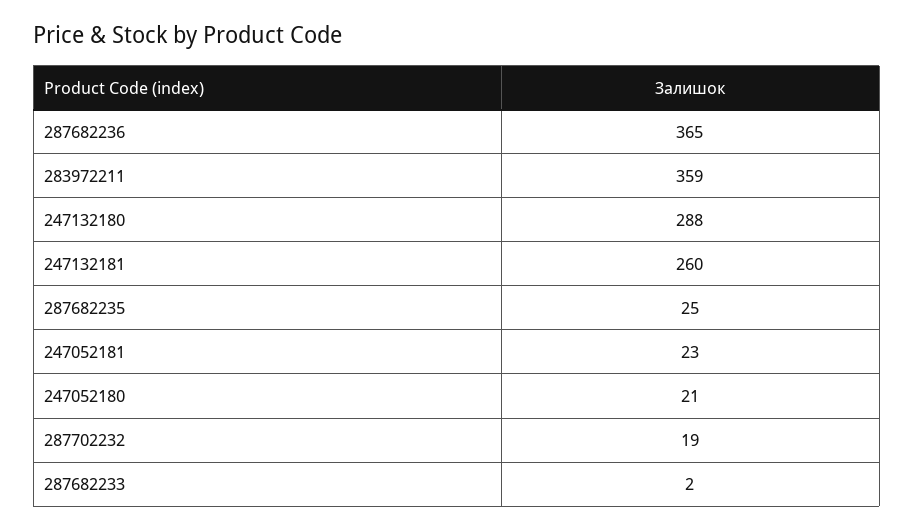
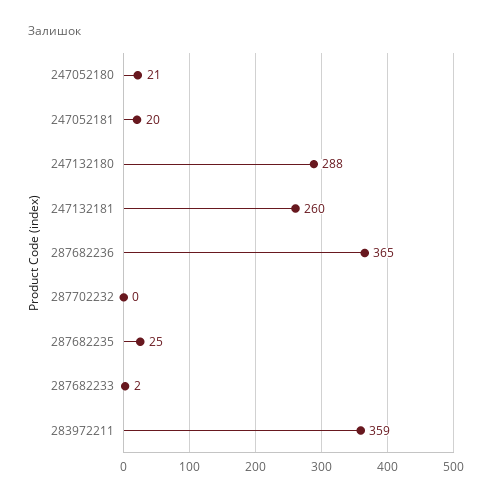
  {
    "287682236": 365,
    "283972211": 359,
    "247132180": 288,
    "247132181": 260,
    "287682235": 25,
-   "247052181": 23,
+   "247052181": 20,
    "247052180": 21,
-   "287702232": 19,
+   "287702232": 0,
    "287682233": 2
  }

